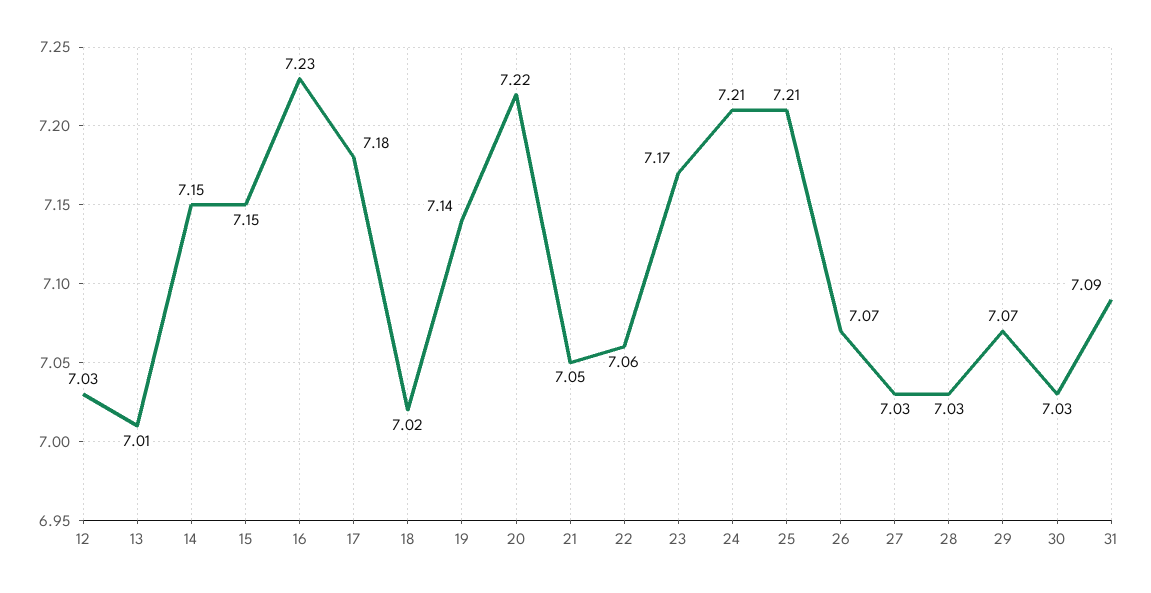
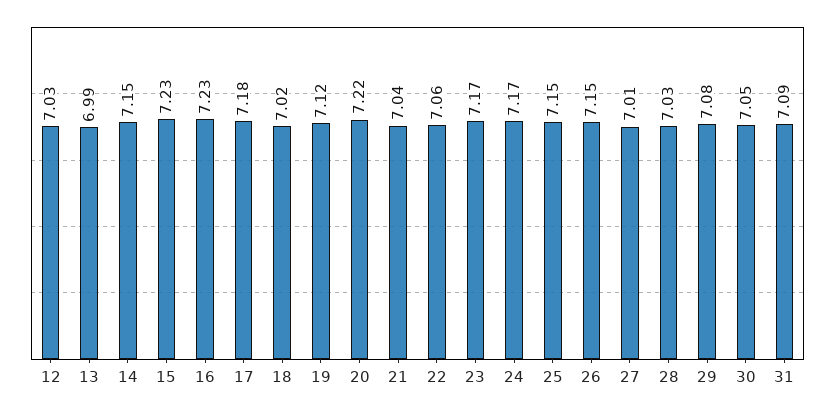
  {
    "12": 7.03,
-   "13": 7.01,
+   "13": 6.99,
    "14": 7.15,
-   "15": 7.15,
+   "15": 7.23,
    "16": 7.23,
    "17": 7.18,
    "18": 7.02,
-   "19": 7.14,
+   "19": 7.12,
    "20": 7.22,
-   "21": 7.05,
+   "21": 7.04,
    "22": 7.06,
    "23": 7.17,
-   "24": 7.21,
+   "24": 7.17,
-   "25": 7.21,
+   "25": 7.15,
-   "26": 7.07,
+   "26": 7.15,
-   "27": 7.03,
+   "27": 7.01,
    "28": 7.03,
-   "29": 7.07,
+   "29": 7.08,
-   "30": 7.03,
+   "30": 7.05,
    "31": 7.09
  }

